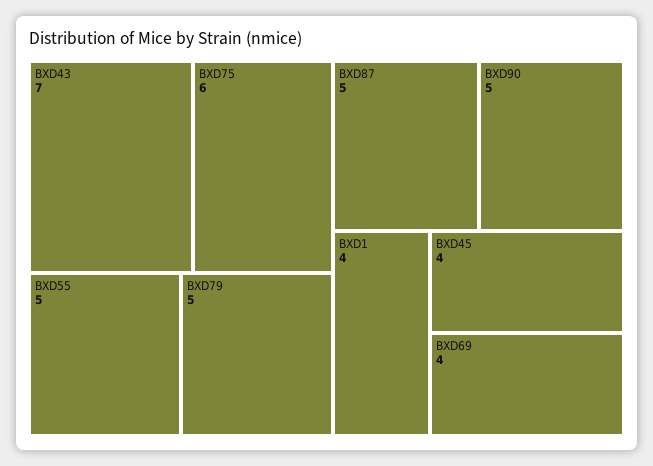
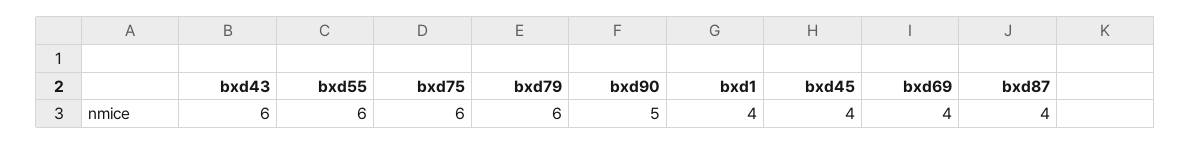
  {
-   "BXD43": 7,
+   "BXD43": 6,
    "BXD75": 6,
-   "BXD55": 5,
+   "BXD55": 6,
-   "BXD79": 5,
+   "BXD79": 6,
-   "BXD87": 5,
+   "BXD87": 4,
    "BXD90": 5,
    "BXD1": 4,
    "BXD45": 4,
    "BXD69": 4
  }

